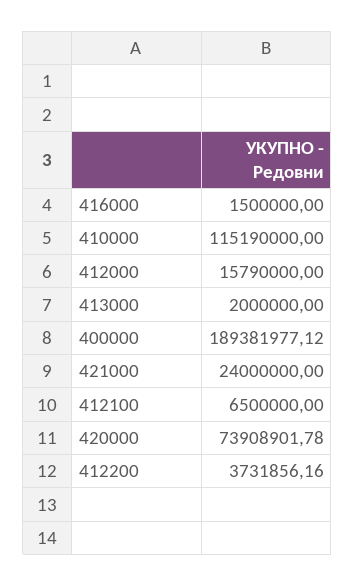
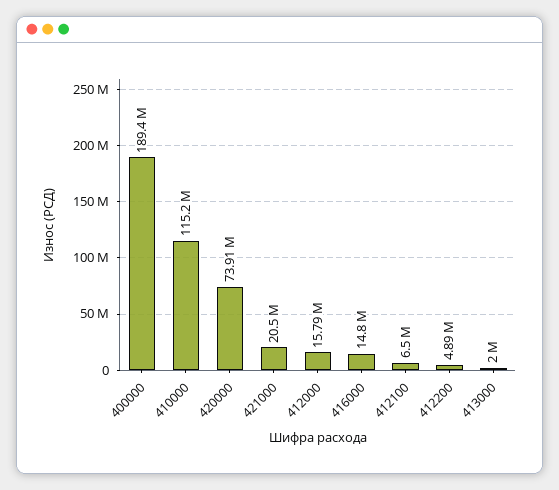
  {
-   "416000": 1500000,
+   "416000": 14800000,
    "410000": 115190000,
    "412000": 15790000,
    "413000": 2000000,
    "400000": 189381977.12,
-   "421000": 24000000,
+   "421000": 20500000,
    "412100": 6500000,
    "420000": 73908901.78,
-   "412200": 3731856.16
+   "412200": 4890000
  }

